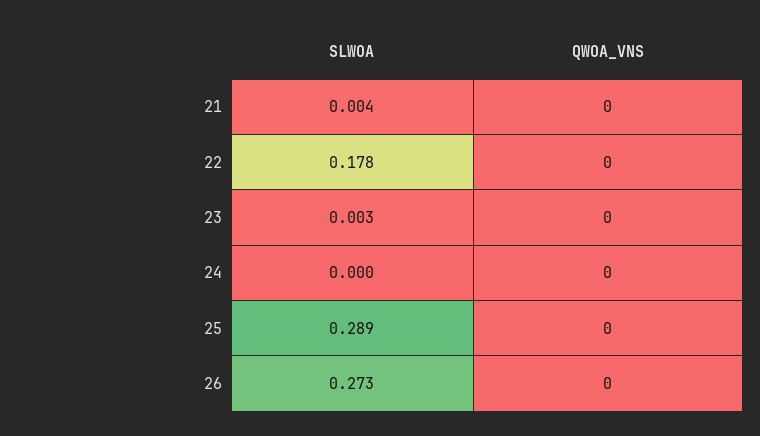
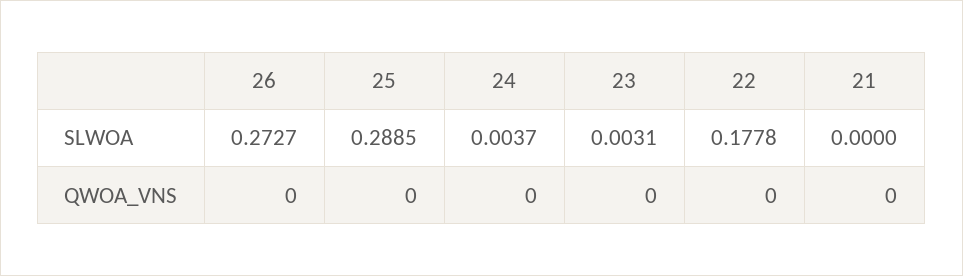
  {
    "SLWOA": {
-     "21": 0.004,
+     "21": 0,
      "22": 0.1778,
      "23": 0.0031,
-     "24": 0,
+     "24": 0.0037,
      "25": 0.2885,
      "26": 0.2727
    },
    "QWOA_VNS": {
      "21": 0,
      "22": 0,
      "23": 0,
      "24": 0,
      "25": 0,
      "26": 0
    }
  }

